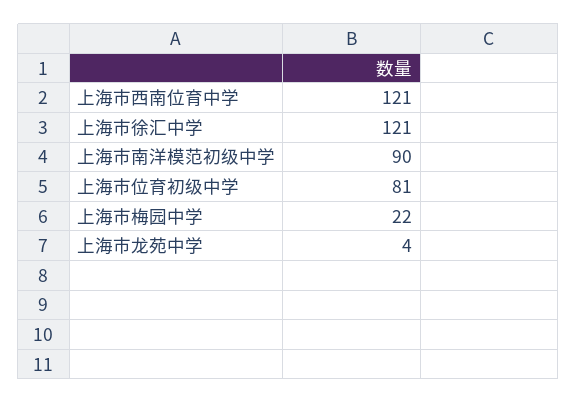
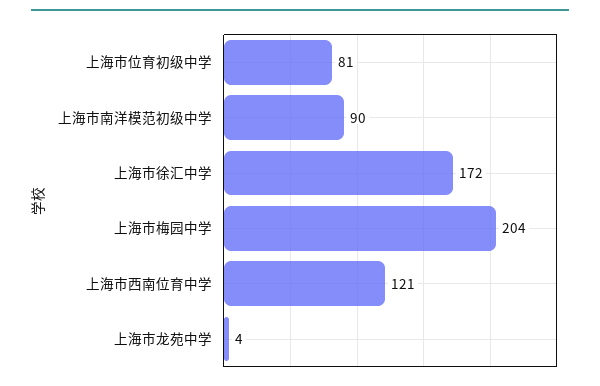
  {
    "上海市西南位育中学": 121,
-   "上海市徐汇中学": 121,
+   "上海市徐汇中学": 172,
    "上海市南洋模范初级中学": 90,
    "上海市位育初级中学": 81,
-   "上海市梅园中学": 22,
+   "上海市梅园中学": 204,
    "上海市龙苑中学": 4
  }

